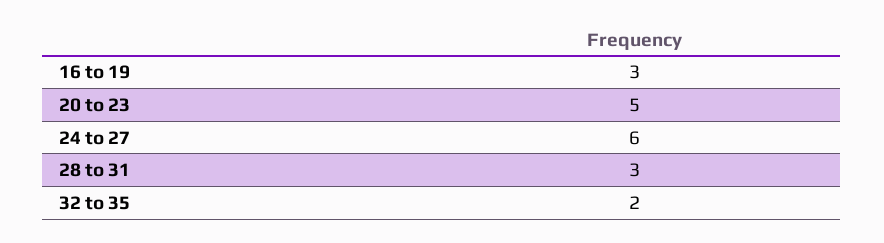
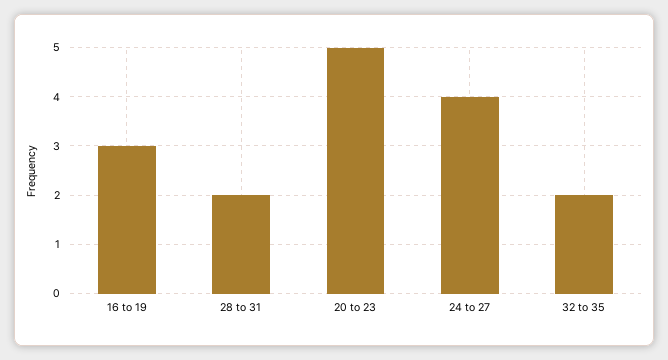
  {
    "16 to 19": 3,
    "20 to 23": 5,
-   "24 to 27": 6,
+   "24 to 27": 4,
-   "28 to 31": 3,
+   "28 to 31": 2,
    "32 to 35": 2
  }

